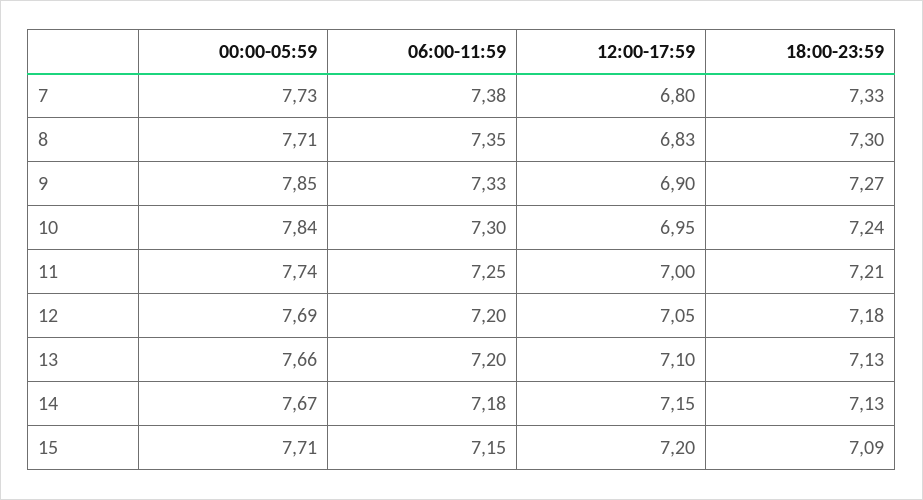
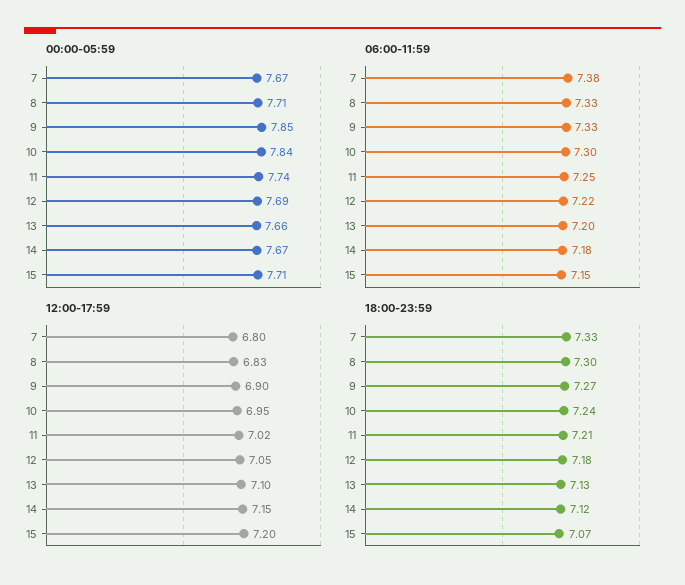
  {
    "00:00-05:59": {
-     "7": 7.73,
+     "7": 7.67,
      "8": 7.71,
      "9": 7.85,
      "10": 7.84,
      "11": 7.74,
      "12": 7.69,
      "13": 7.66,
      "14": 7.67,
      "15": 7.71
    },
    "06:00-11:59": {
      "7": 7.38,
-     "8": 7.35,
+     "8": 7.33,
      "9": 7.33,
      "10": 7.3,
      "11": 7.25,
-     "12": 7.2,
+     "12": 7.22,
      "13": 7.2,
      "14": 7.18,
      "15": 7.15
    },
    "12:00-17:59": {
      "7": 6.8,
      "8": 6.83,
      "9": 6.9,
      "10": 6.95,
-     "11": 7,
+     "11": 7.02,
      "12": 7.05,
      "13": 7.1,
      "14": 7.15,
      "15": 7.2
    },
    "18:00-23:59": {
      "7": 7.33,
      "8": 7.3,
      "9": 7.27,
      "10": 7.24,
      "11": 7.21,
      "12": 7.18,
      "13": 7.13,
-     "14": 7.13,
+     "14": 7.12,
-     "15": 7.09
+     "15": 7.07
    }
  }

